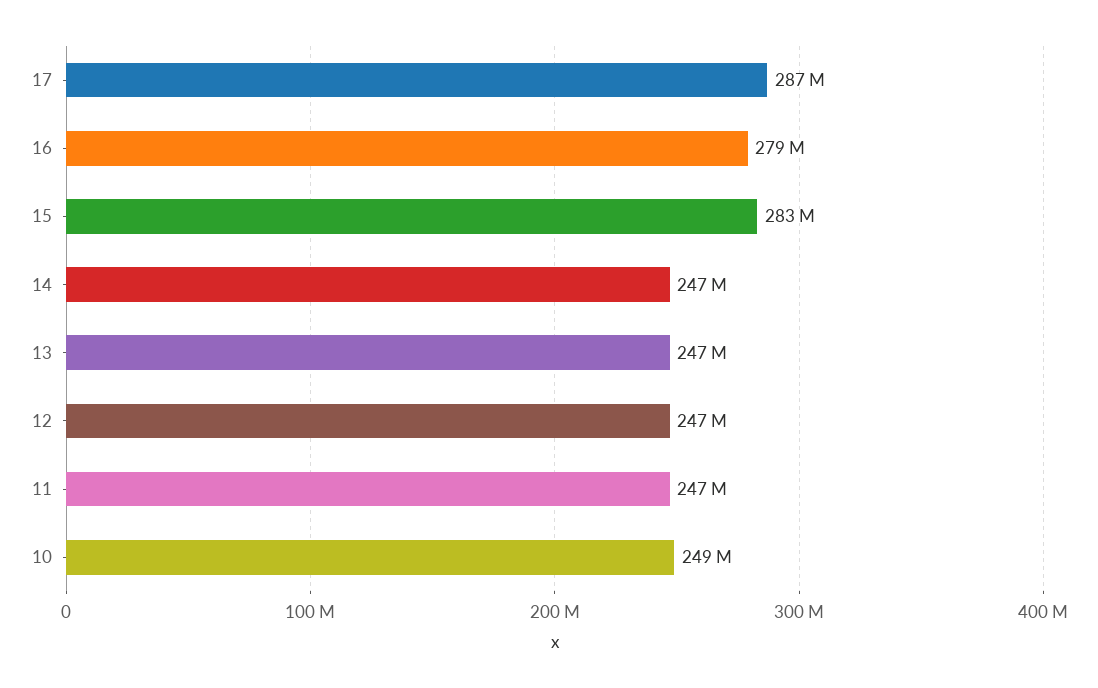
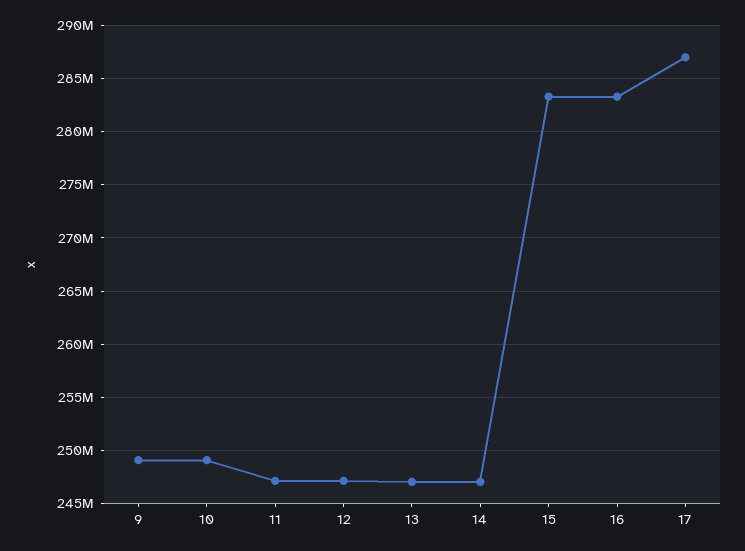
  {
    "17": 287000000,
-   "16": 279000000,
+   "16": 283000000,
    "15": 283000000,
    "14": 247000000,
    "13": 247000000,
    "12": 247000000,
    "11": 247000000,
-   "10": 249000000
+   "10": 249000000,
+   "9": 249000000
  }

